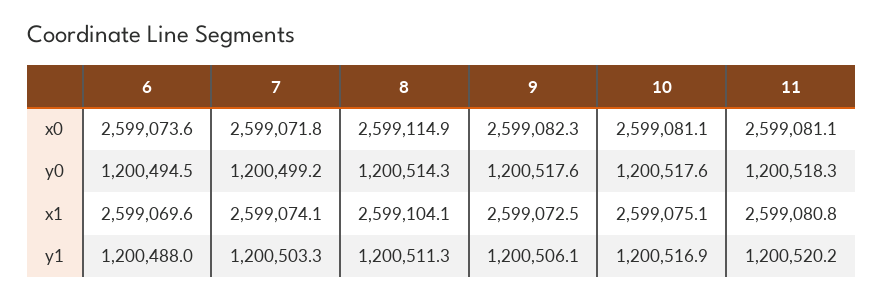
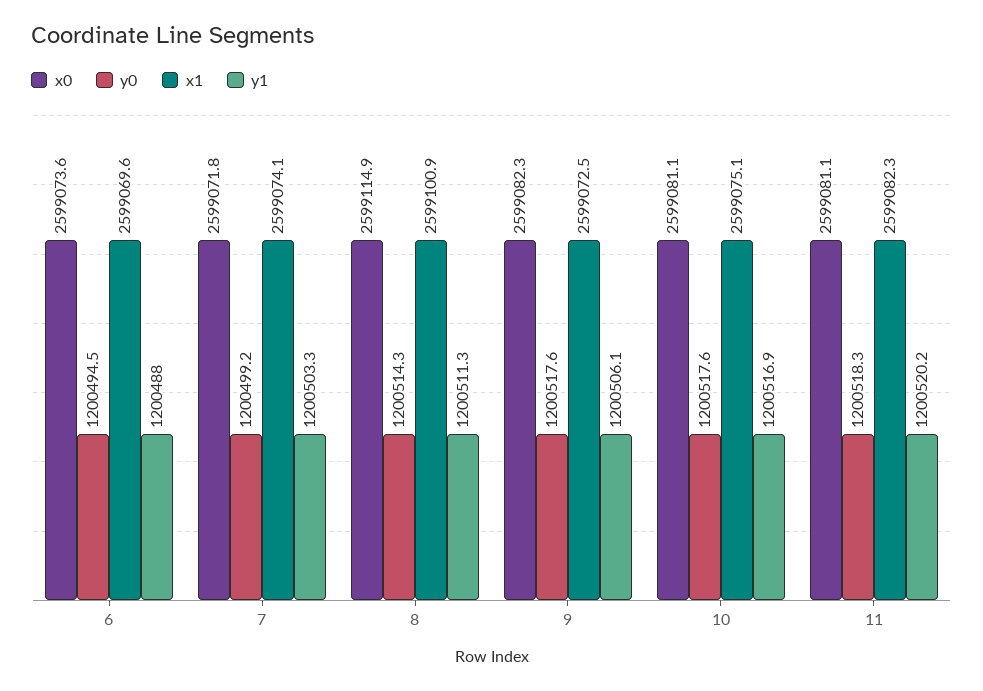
  {
    "x0": {
      "6": 2599073.6,
      "7": 2599071.8,
      "8": 2599114.9,
      "9": 2599082.3,
      "10": 2599081.1,
      "11": 2599081.1
    },
    "y0": {
      "6": 1200494.5,
      "7": 1200499.2,
      "8": 1200514.3,
      "9": 1200517.6,
      "10": 1200517.6,
      "11": 1200518.3
    },
    "x1": {
      "6": 2599069.6,
      "7": 2599074.1,
-     "8": 2599104.1,
+     "8": 2599100.9,
      "9": 2599072.5,
      "10": 2599075.1,
-     "11": 2599080.8
+     "11": 2599082.3
    },
    "y1": {
      "6": 1200488,
      "7": 1200503.3,
      "8": 1200511.3,
      "9": 1200506.1,
      "10": 1200516.9,
      "11": 1200520.2
    }
  }

